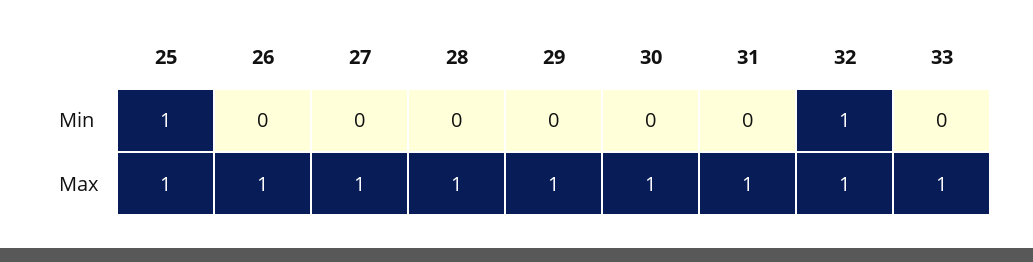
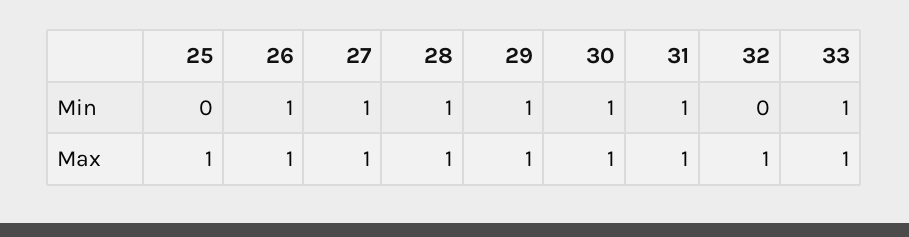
  {
    "25": {
-     "Min": 1,
+     "Min": 0,
      "Max": 1
    },
    "26": {
-     "Min": 0,
+     "Min": 1,
      "Max": 1
    },
    "27": {
-     "Min": 0,
+     "Min": 1,
      "Max": 1
    },
    "28": {
-     "Min": 0,
+     "Min": 1,
      "Max": 1
    },
    "29": {
-     "Min": 0,
+     "Min": 1,
      "Max": 1
    },
    "30": {
-     "Min": 0,
+     "Min": 1,
      "Max": 1
    },
    "31": {
-     "Min": 0,
+     "Min": 1,
      "Max": 1
    },
    "32": {
-     "Min": 1,
+     "Min": 0,
      "Max": 1
    },
    "33": {
-     "Min": 0,
+     "Min": 1,
      "Max": 1
    }
  }

